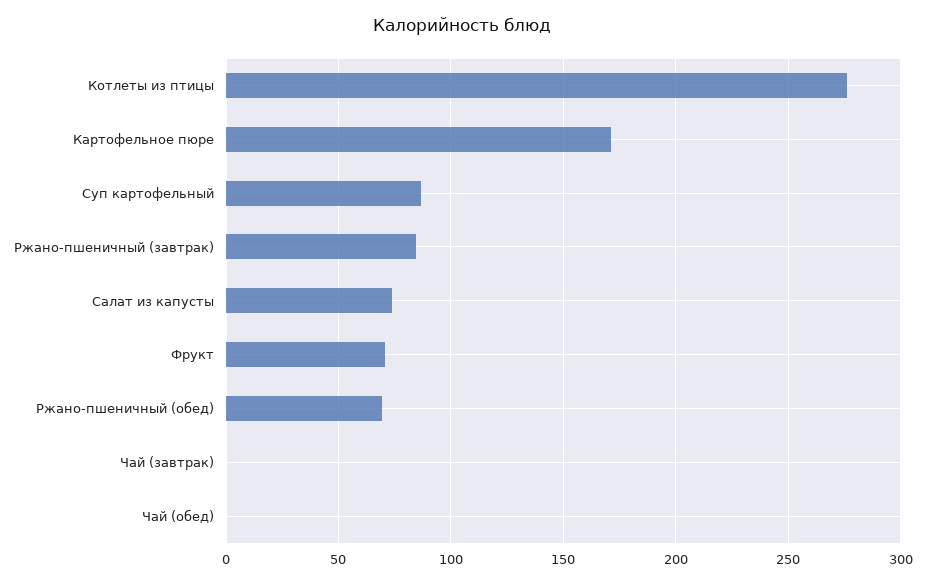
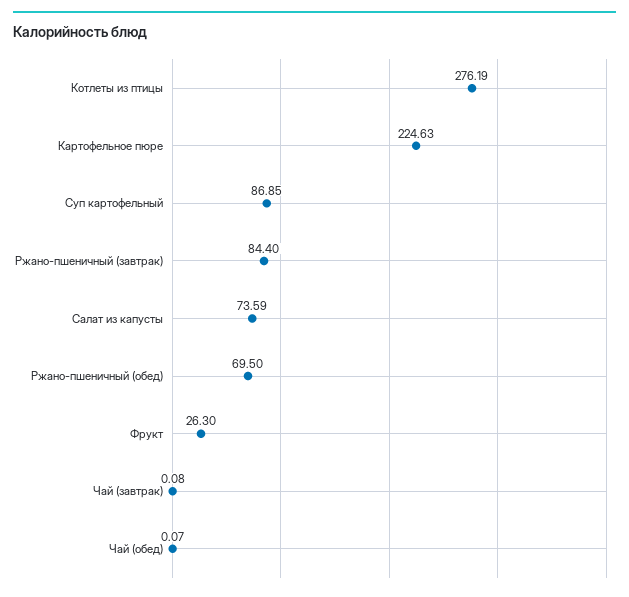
  {
    "Котлеты из птицы": 276.19,
-   "Картофельное пюре": 170,
+   "Картофельное пюре": 224.63,
    "Суп картофельный": 86.85,
    "Ржано-пшеничный (завтрак)": 84.4,
    "Салат из капусты": 73.59,
-   "Фрукт": 70,
+   "Фрукт": 26.3,
    "Ржано-пшеничный (обед)": 69.5,
    "Чай (завтрак)": 0.08,
    "Чай (обед)": 0.07
  }

